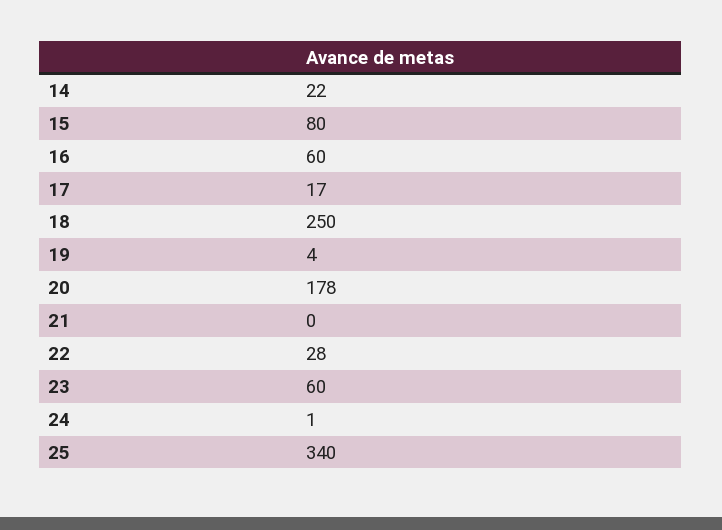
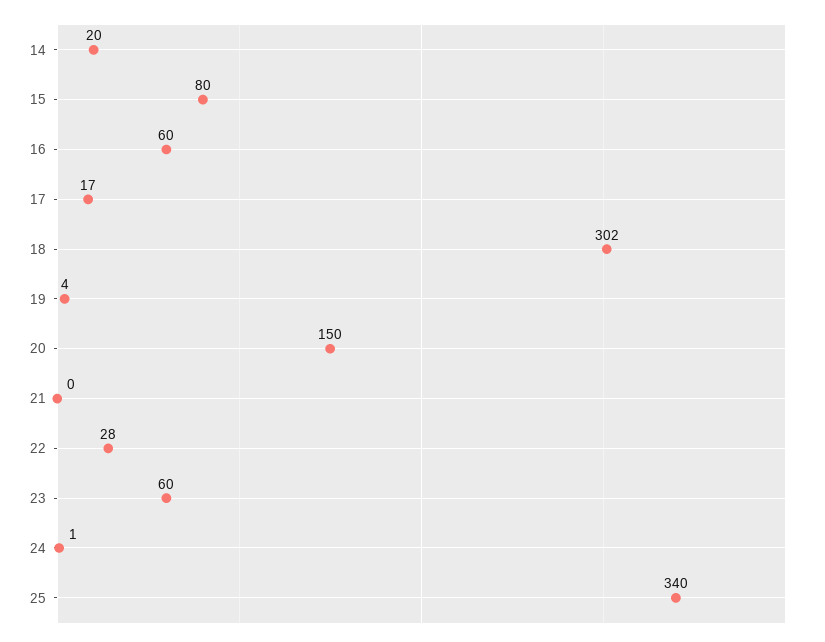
  {
-   "14": 22,
+   "14": 20,
    "15": 80,
    "16": 60,
    "17": 17,
-   "18": 250,
+   "18": 302,
    "19": 4,
-   "20": 178,
+   "20": 150,
    "21": 0,
    "22": 28,
    "23": 60,
    "24": 1,
    "25": 340
  }

